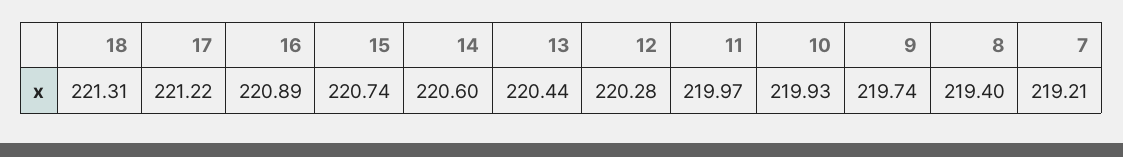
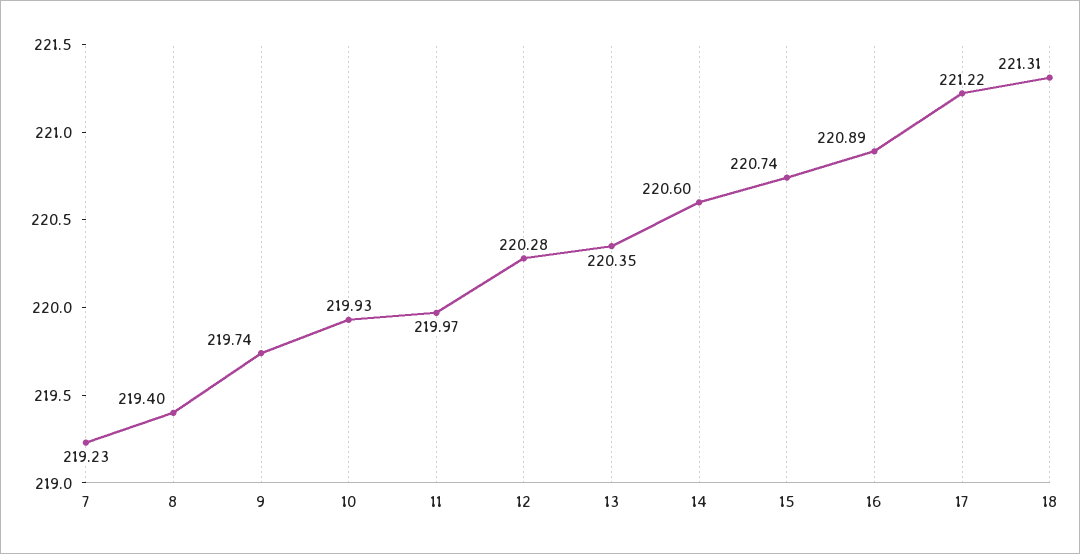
  {
    "18": 221.31,
    "17": 221.22,
    "16": 220.89,
    "15": 220.74,
    "14": 220.6,
-   "13": 220.44,
+   "13": 220.35,
    "12": 220.28,
    "11": 219.97,
    "10": 219.93,
    "9": 219.74,
    "8": 219.4,
-   "7": 219.21
+   "7": 219.23
  }

